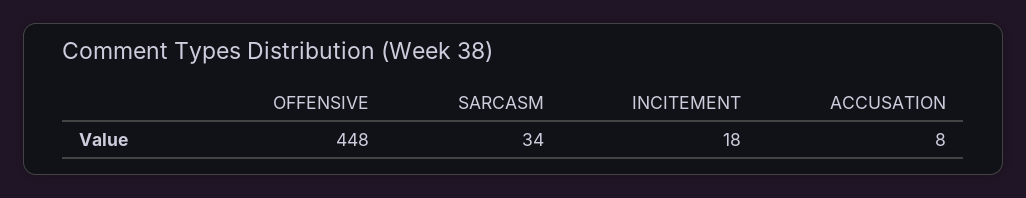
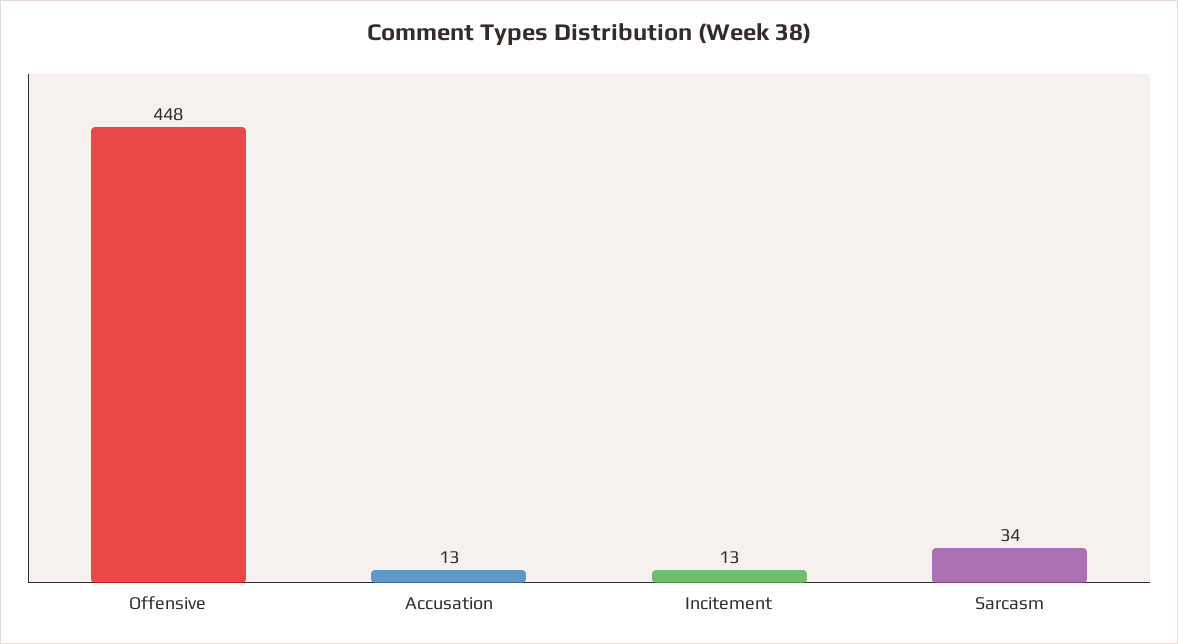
  {
    "OFFENSIVE": 448,
    "SARCASM": 34,
-   "INCITEMENT": 18,
+   "INCITEMENT": 13,
-   "ACCUSATION": 8
+   "ACCUSATION": 13
  }

